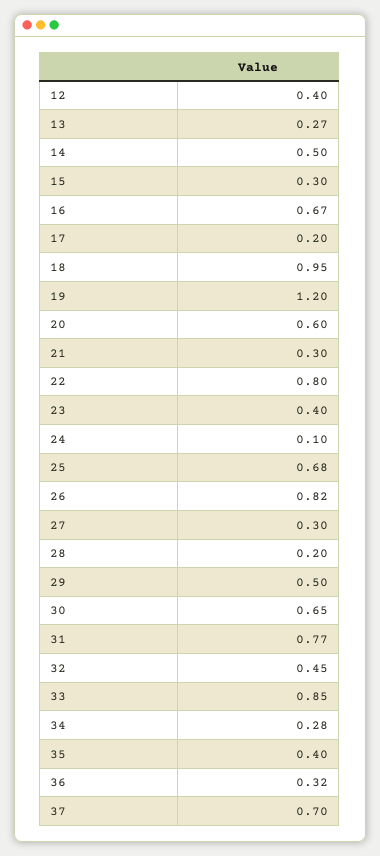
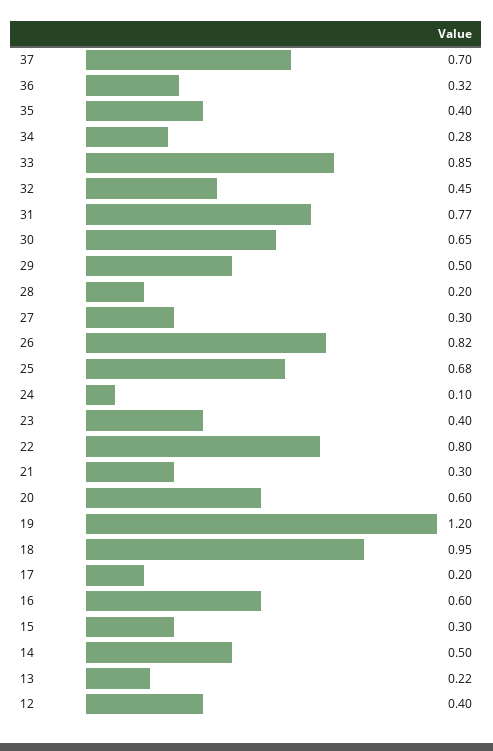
  {
    "12": 0.4,
-   "13": 0.27,
+   "13": 0.22,
    "14": 0.5,
    "15": 0.3,
-   "16": 0.67,
+   "16": 0.6,
    "17": 0.2,
    "18": 0.95,
    "19": 1.2,
    "20": 0.6,
    "21": 0.3,
    "22": 0.8,
    "23": 0.4,
    "24": 0.1,
    "25": 0.68,
    "26": 0.82,
    "27": 0.3,
    "28": 0.2,
    "29": 0.5,
    "30": 0.65,
    "31": 0.77,
    "32": 0.45,
    "33": 0.85,
    "34": 0.28,
    "35": 0.4,
    "36": 0.32,
    "37": 0.7
  }

